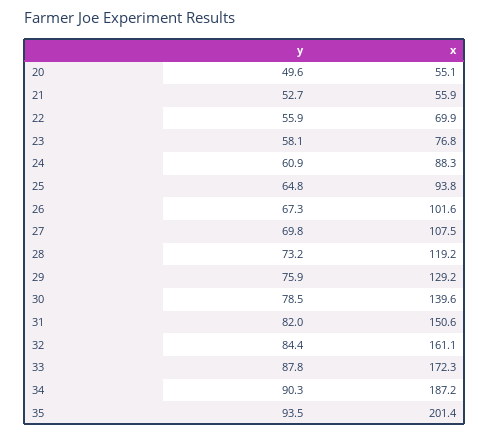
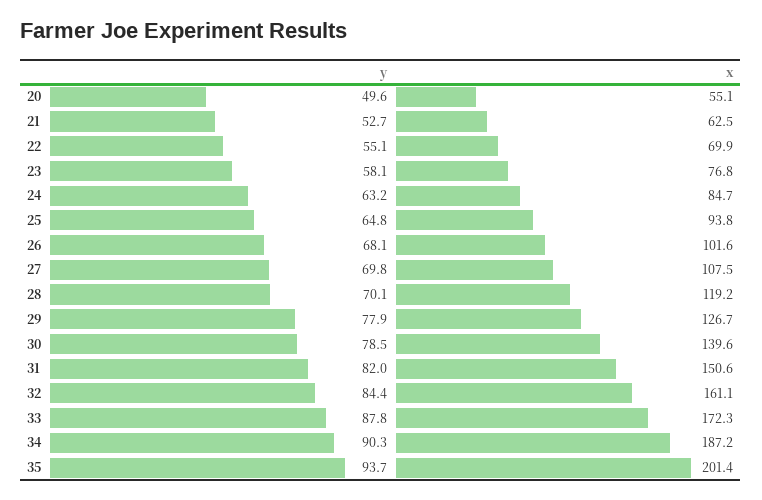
  {
    "y": {
      "20": 49.6,
      "21": 52.7,
-     "22": 55.9,
+     "22": 55.1,
      "23": 58.1,
-     "24": 60.9,
+     "24": 63.2,
      "25": 64.8,
-     "26": 67.3,
+     "26": 68.1,
      "27": 69.8,
-     "28": 73.2,
+     "28": 70.1,
-     "29": 75.9,
+     "29": 77.9,
      "30": 78.5,
      "31": 82,
      "32": 84.4,
      "33": 87.8,
      "34": 90.3,
-     "35": 93.5
+     "35": 93.7
    },
    "x": {
      "20": 55.1,
-     "21": 55.9,
+     "21": 62.5,
      "22": 69.9,
      "23": 76.8,
-     "24": 88.3,
+     "24": 84.7,
      "25": 93.8,
      "26": 101.6,
      "27": 107.5,
      "28": 119.2,
-     "29": 129.2,
+     "29": 126.7,
      "30": 139.6,
      "31": 150.6,
      "32": 161.1,
      "33": 172.3,
      "34": 187.2,
      "35": 201.4
    }
  }

